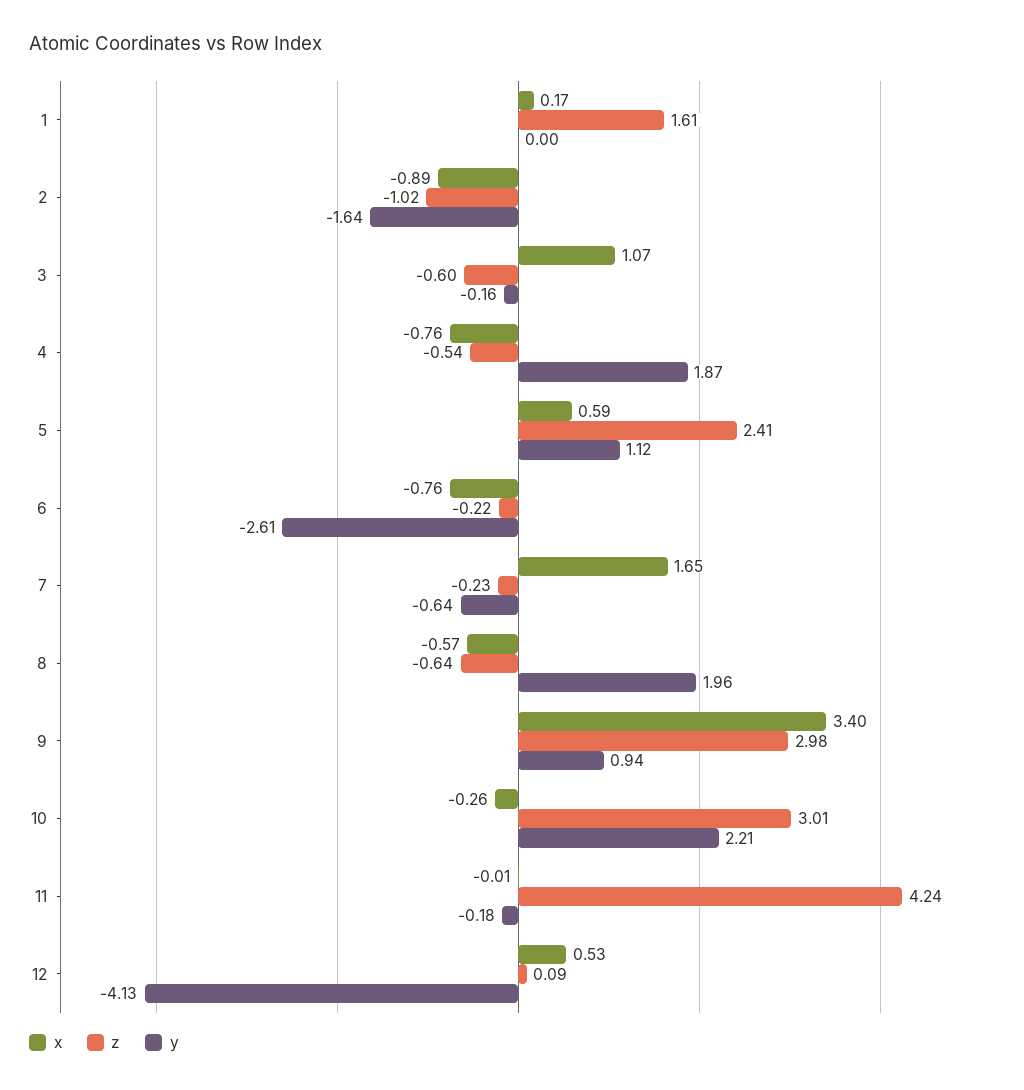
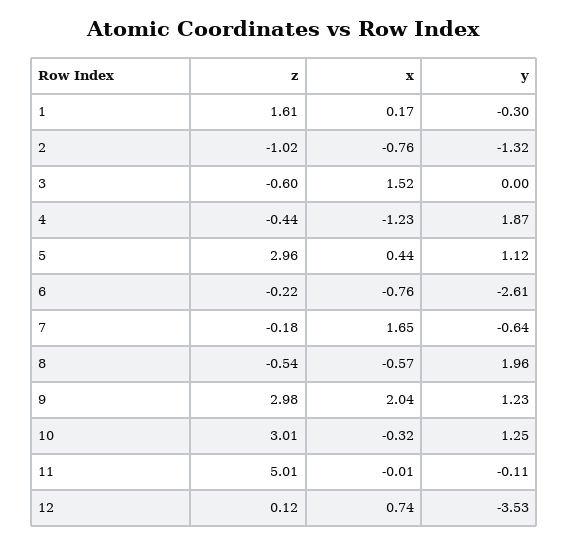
  {
    "x": {
      "1": 0.17,
-     "2": -0.89,
+     "2": -0.76,
-     "3": 1.07,
+     "3": 1.52,
-     "4": -0.76,
+     "4": -1.23,
-     "5": 0.59,
+     "5": 0.44,
      "6": -0.76,
      "7": 1.65,
      "8": -0.57,
-     "9": 3.4,
+     "9": 2.04,
-     "10": -0.26,
+     "10": -0.32,
      "11": -0.01,
-     "12": 0.53
+     "12": 0.74
    },
    "z": {
      "1": 1.61,
      "2": -1.02,
      "3": -0.6,
-     "4": -0.54,
+     "4": -0.44,
-     "5": 2.41,
+     "5": 2.96,
      "6": -0.22,
-     "7": -0.23,
+     "7": -0.18,
-     "8": -0.64,
+     "8": -0.54,
      "9": 2.98,
      "10": 3.01,
-     "11": 4.24,
+     "11": 5.01,
-     "12": 0.09
+     "12": 0.12
    },
    "y": {
-     "1": 0,
+     "1": -0.3,
-     "2": -1.64,
+     "2": -1.32,
-     "3": -0.16,
+     "3": 0,
      "4": 1.87,
      "5": 1.12,
      "6": -2.61,
      "7": -0.64,
      "8": 1.96,
-     "9": 0.94,
+     "9": 1.23,
-     "10": 2.21,
+     "10": 1.25,
-     "11": -0.18,
+     "11": -0.11,
-     "12": -4.13
+     "12": -3.53
    }
  }

